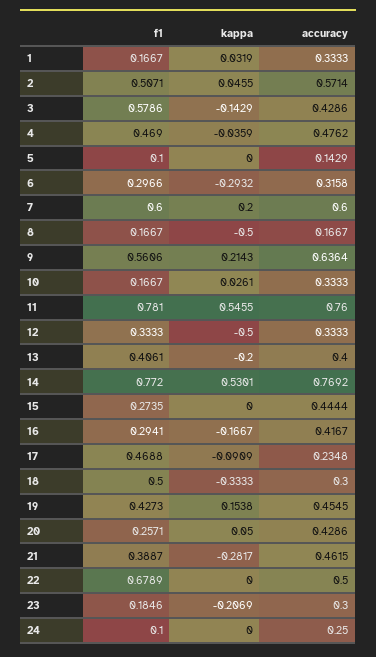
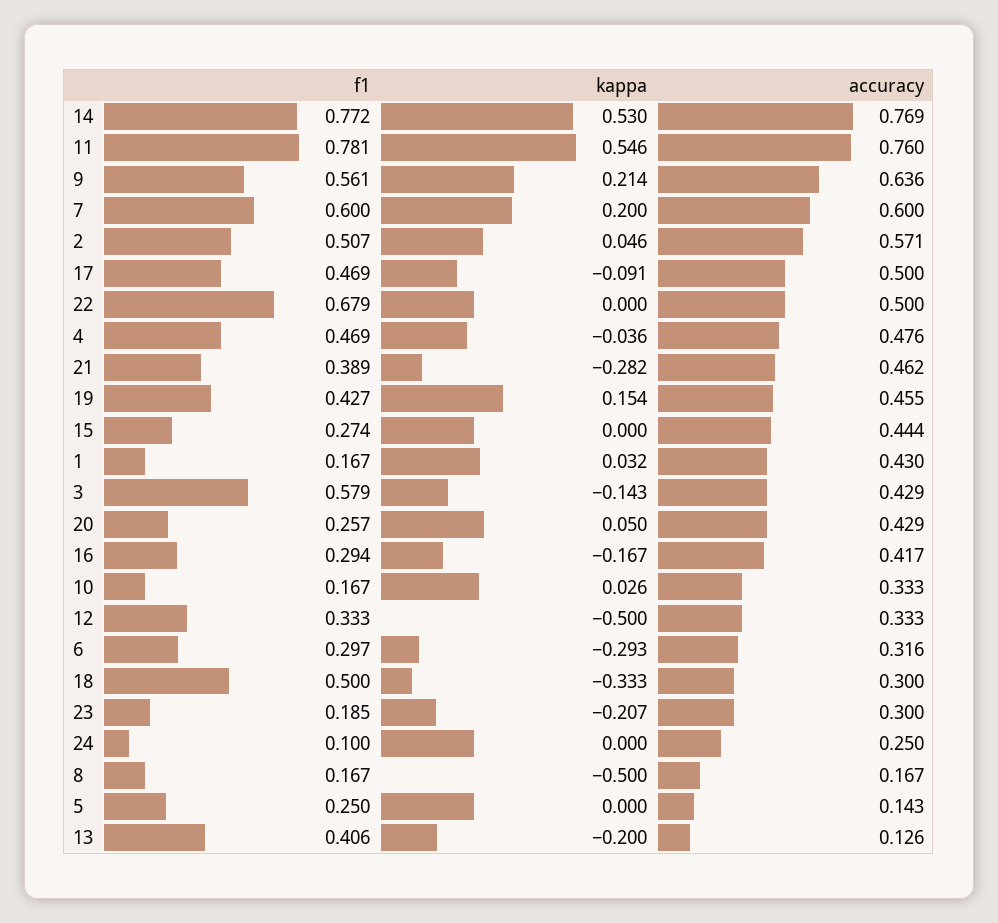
  {
    "f1": {
      "1": 0.1667,
      "2": 0.5071,
      "3": 0.5786,
      "4": 0.469,
-     "5": 0.1,
+     "5": 0.25,
      "6": 0.2966,
      "7": 0.6,
      "8": 0.1667,
      "9": 0.5606,
      "10": 0.1667,
      "11": 0.781,
      "12": 0.3333,
      "13": 0.4061,
      "14": 0.772,
      "15": 0.2735,
      "16": 0.2941,
      "17": 0.4688,
      "18": 0.5,
      "19": 0.4273,
      "20": 0.2571,
      "21": 0.3887,
      "22": 0.6789,
      "23": 0.1846,
      "24": 0.1
    },
    "kappa": {
      "1": 0.0319,
      "2": 0.0455,
      "3": -0.1429,
      "4": -0.0359,
      "5": 0,
      "6": -0.2932,
      "7": 0.2,
      "8": -0.5,
      "9": 0.2143,
      "10": 0.0261,
      "11": 0.5455,
      "12": -0.5,
      "13": -0.2,
      "14": 0.5301,
      "15": 0,
      "16": -0.1667,
      "17": -0.0909,
      "18": -0.3333,
      "19": 0.1538,
      "20": 0.05,
      "21": -0.2817,
      "22": 0,
      "23": -0.2069,
      "24": 0
    },
    "accuracy": {
-     "1": 0.3333,
+     "1": 0.43,
      "2": 0.5714,
      "3": 0.4286,
      "4": 0.4762,
      "5": 0.1429,
      "6": 0.3158,
      "7": 0.6,
      "8": 0.1667,
      "9": 0.6364,
      "10": 0.3333,
      "11": 0.76,
      "12": 0.3333,
-     "13": 0.4,
+     "13": 0.126,
      "14": 0.7692,
      "15": 0.4444,
      "16": 0.4167,
-     "17": 0.2348,
+     "17": 0.5,
      "18": 0.3,
      "19": 0.4545,
      "20": 0.4286,
      "21": 0.4615,
      "22": 0.5,
      "23": 0.3,
      "24": 0.25
    }
  }

